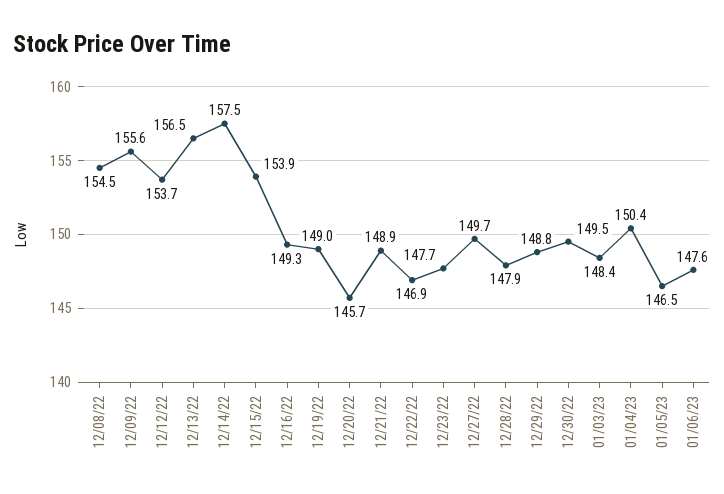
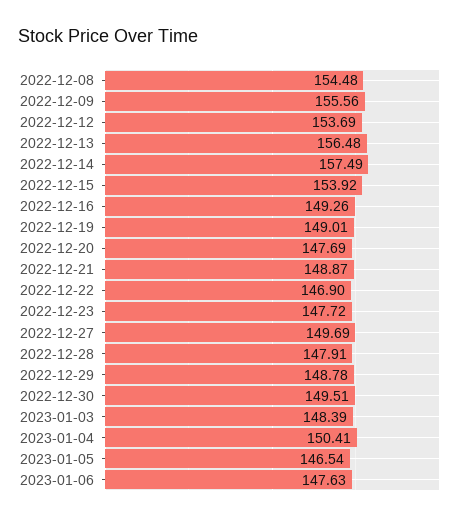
  {
    "12/08/22": 154.48,
    "12/09/22": 155.56,
    "12/12/22": 153.69,
    "12/13/22": 156.48,
    "12/14/22": 157.49,
    "12/15/22": 153.92,
    "12/16/22": 149.26,
    "12/19/22": 149.01,
-   "12/20/22": 145.7,
+   "12/20/22": 147.69,
    "12/21/22": 148.87,
    "12/22/22": 146.9,
    "12/23/22": 147.72,
    "12/27/22": 149.69,
    "12/28/22": 147.91,
    "12/29/22": 148.78,
    "12/30/22": 149.51,
    "01/03/23": 148.39,
    "01/04/23": 150.41,
    "01/05/23": 146.54,
    "01/06/23": 147.63
  }

